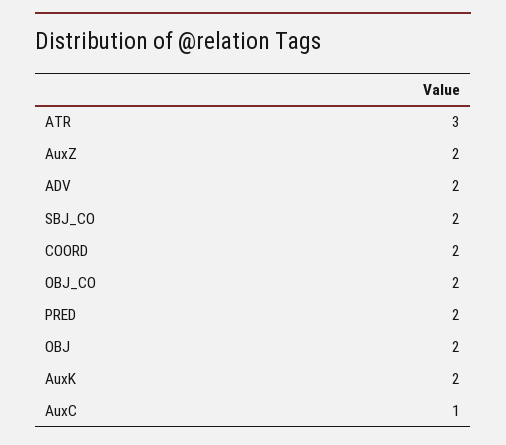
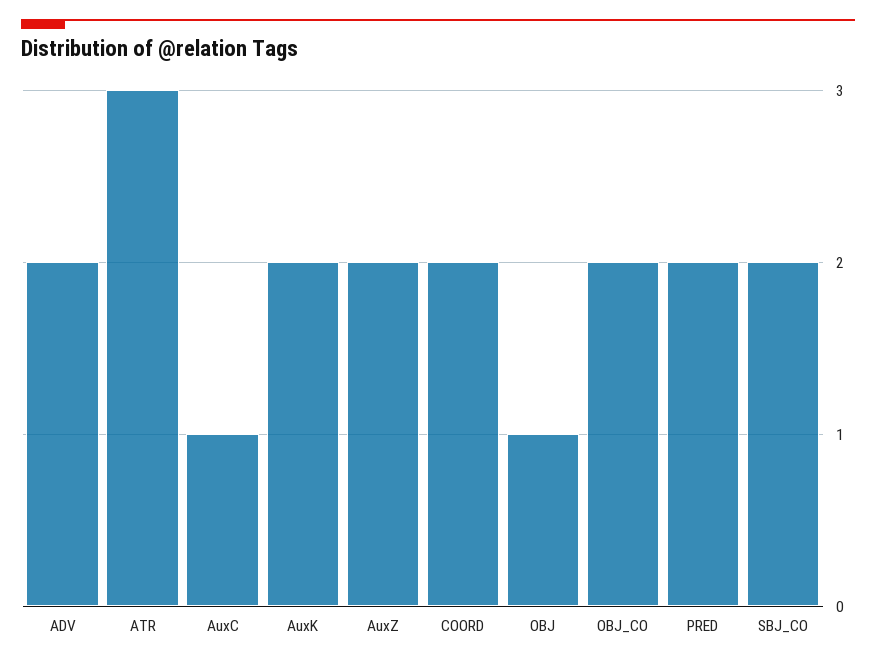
  {
    "ATR": 3,
    "AuxZ": 2,
    "ADV": 2,
    "SBJ_CO": 2,
    "COORD": 2,
    "OBJ_CO": 2,
    "PRED": 2,
-   "OBJ": 2,
+   "OBJ": 1,
    "AuxK": 2,
    "AuxC": 1
  }

